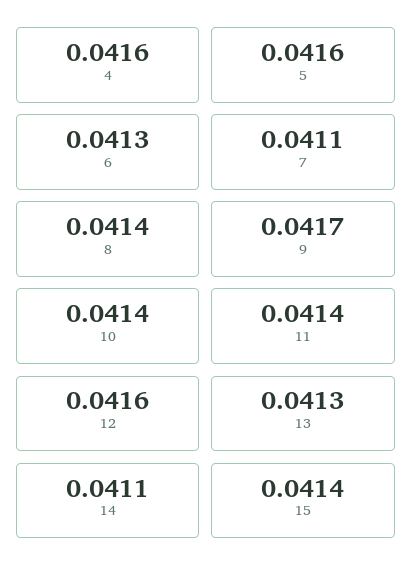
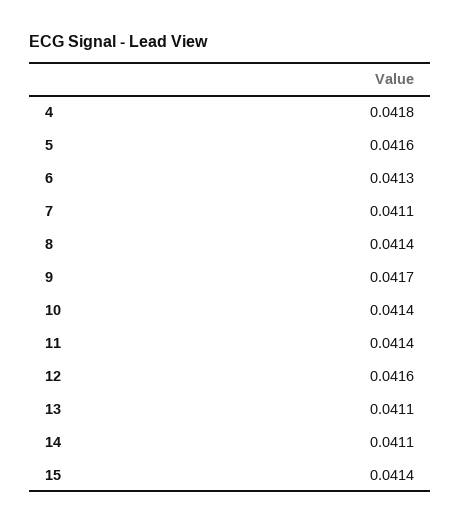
  {
-   "4": 0.0416,
+   "4": 0.0418,
    "5": 0.0416,
    "6": 0.0413,
    "7": 0.0411,
    "8": 0.0414,
    "9": 0.0417,
    "10": 0.0414,
    "11": 0.0414,
    "12": 0.0416,
-   "13": 0.0413,
+   "13": 0.0411,
    "14": 0.0411,
    "15": 0.0414
  }

